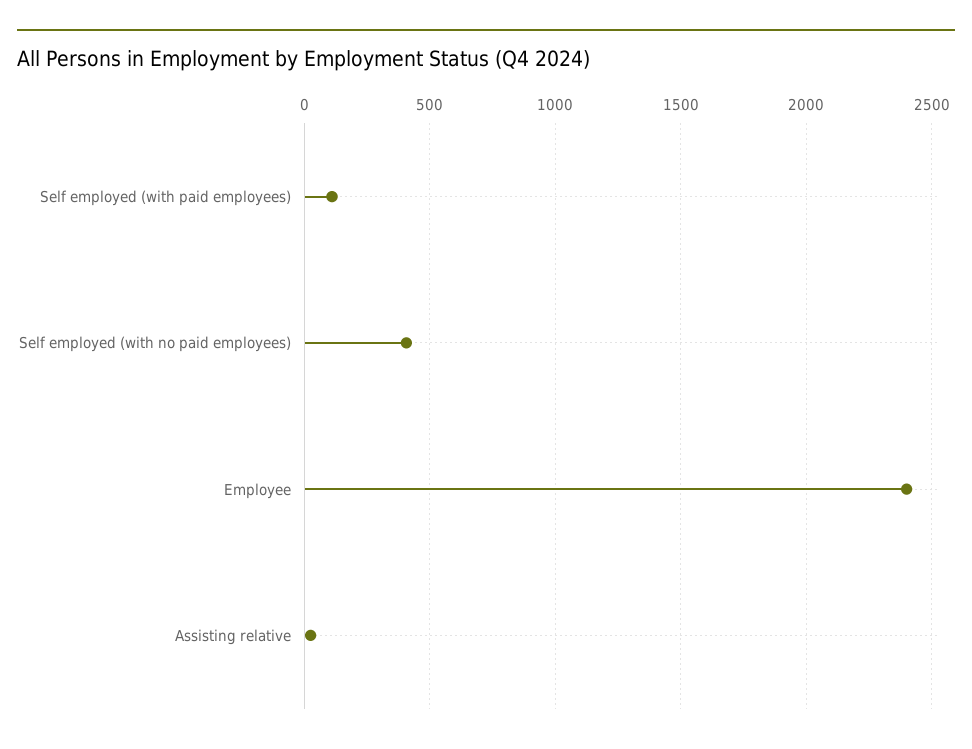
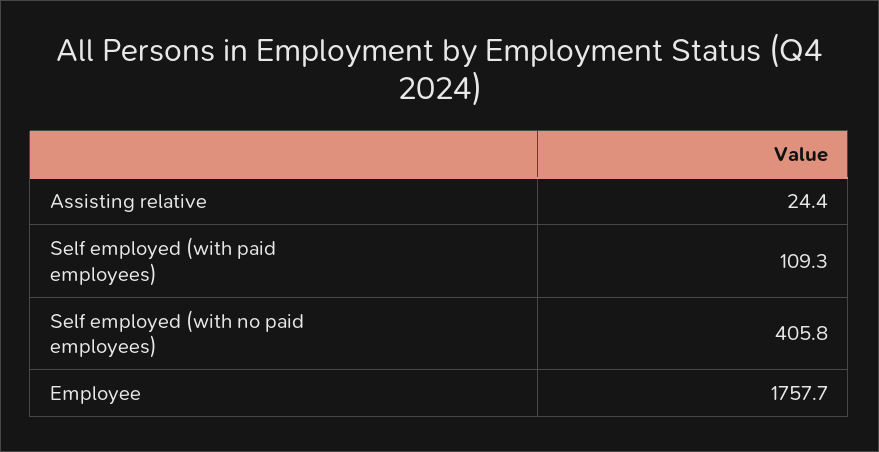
  {
    "Self employed (with paid employees)": 109.3,
    "Self employed (with no paid employees)": 405.8,
-   "Employee": 2400,
+   "Employee": 1757.7,
    "Assisting relative": 24.4
  }

